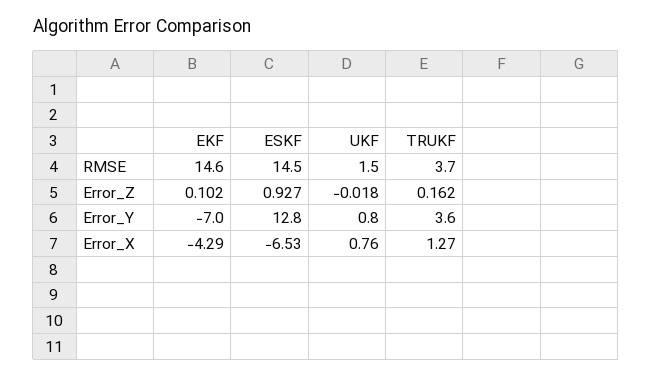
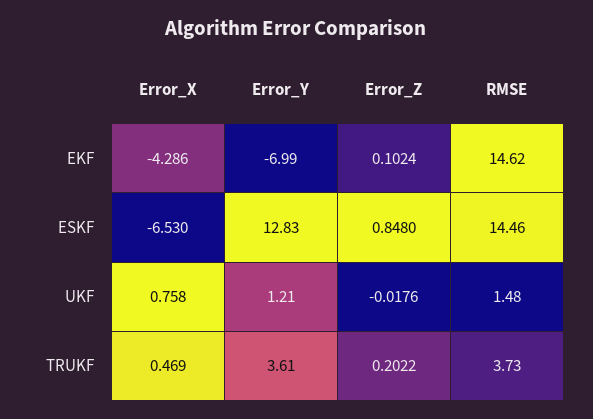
  {
    "EKF": {
      "RMSE": 14.62,
      "Error_Z": 0.1024,
      "Error_Y": -6.99,
      "Error_X": -4.286
    },
    "ESKF": {
      "RMSE": 14.46,
-     "Error_Z": 0.927,
+     "Error_Z": 0.848,
      "Error_Y": 12.83,
      "Error_X": -6.53
    },
    "UKF": {
      "RMSE": 1.48,
      "Error_Z": -0.0176,
-     "Error_Y": 0.8,
+     "Error_Y": 1.21,
      "Error_X": 0.758
    },
    "TRUKF": {
      "RMSE": 3.73,
-     "Error_Z": 0.162,
+     "Error_Z": 0.2022,
      "Error_Y": 3.61,
-     "Error_X": 1.27
+     "Error_X": 0.469
    }
  }

